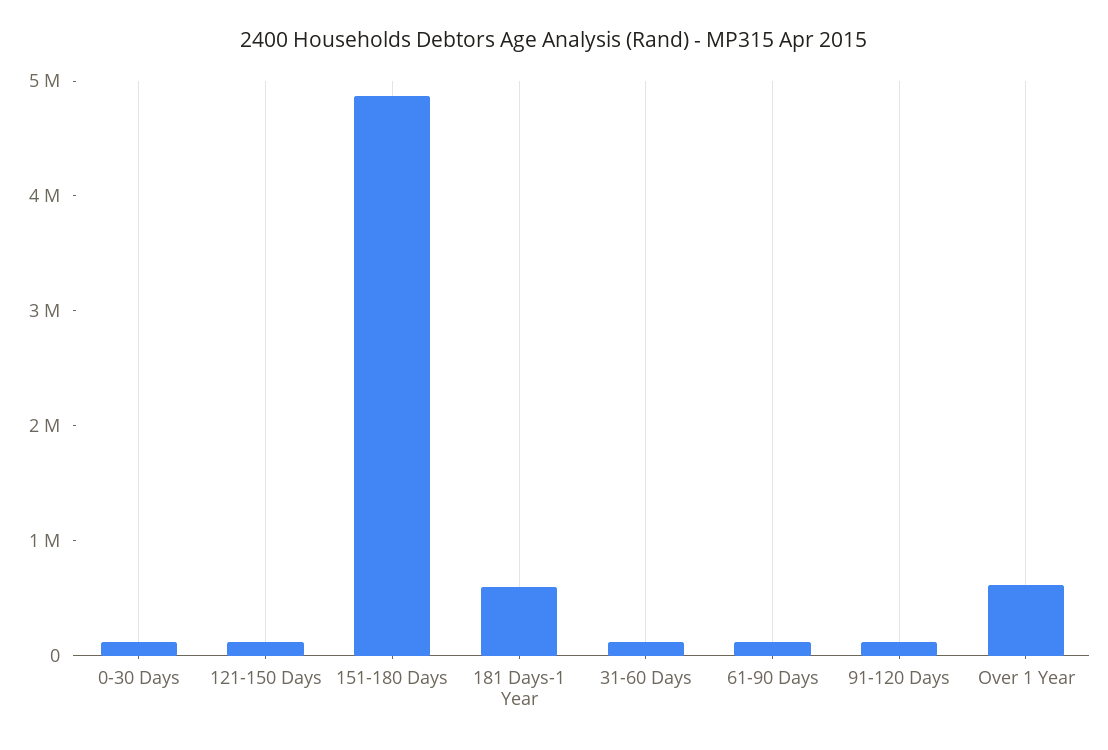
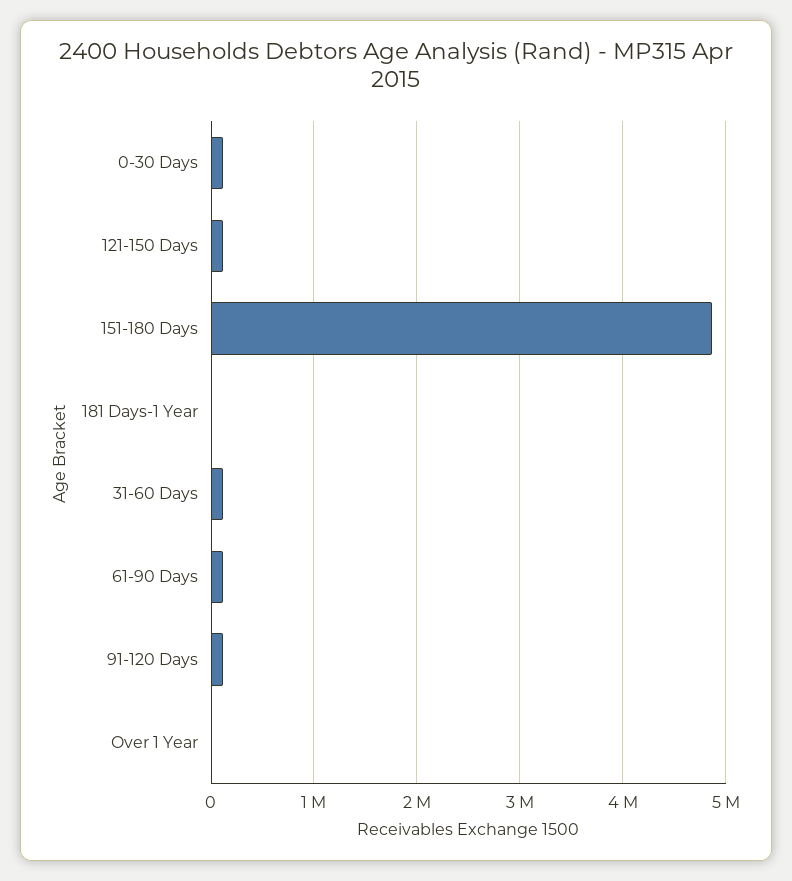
  {
    "0-30 Days": 100000,
    "121-150 Days": 100000,
    "151-180 Days": 4900000,
-   "181 Days-1 Year": 600000,
+   "181 Days-1 Year": 0,
    "31-60 Days": 100000,
    "61-90 Days": 100000,
    "91-120 Days": 100000,
-   "Over 1 Year": 600000
+   "Over 1 Year": 0
  }

